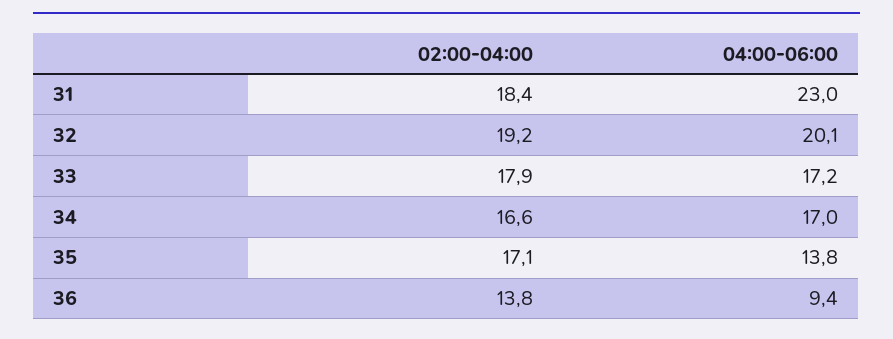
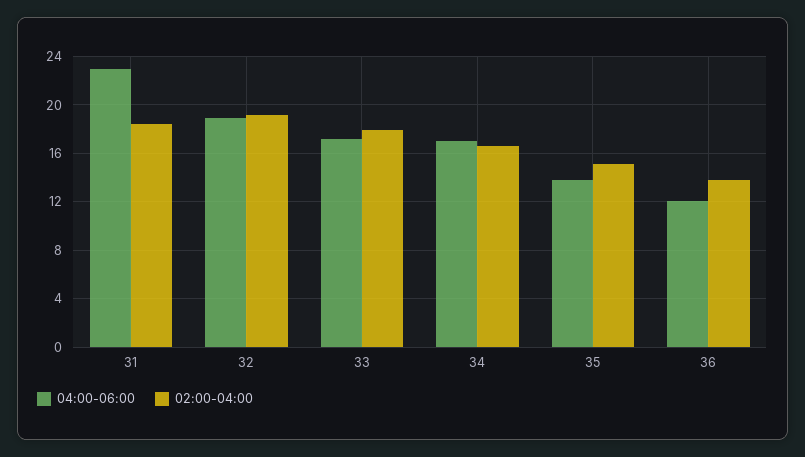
  {
    "02:00-04:00": {
      "31": 18.4,
      "32": 19.2,
      "33": 17.9,
      "34": 16.6,
-     "35": 17.1,
+     "35": 15,
      "36": 13.8
    },
    "04:00-06:00": {
      "31": 23,
-     "32": 20.1,
+     "32": 19,
      "33": 17.2,
      "34": 17,
      "35": 13.8,
-     "36": 9.4
+     "36": 12
    }
  }

